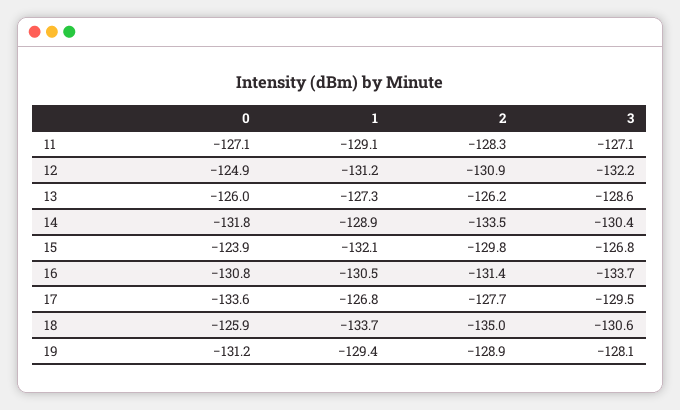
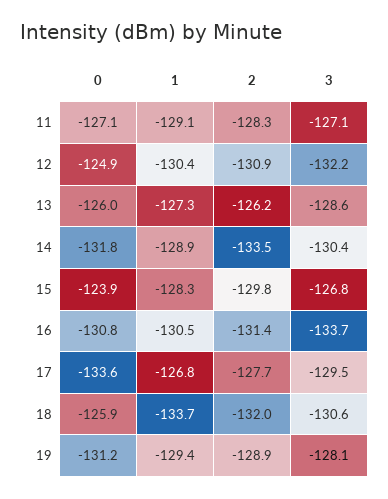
  {
    "0": {
      "11": -127.1,
      "12": -124.9,
      "13": -126,
      "14": -131.8,
      "15": -123.9,
      "16": -130.8,
      "17": -133.6,
      "18": -125.9,
      "19": -131.2
    },
    "1": {
      "11": -129.1,
-     "12": -131.2,
+     "12": -130.4,
      "13": -127.3,
      "14": -128.9,
-     "15": -132.1,
+     "15": -128.3,
      "16": -130.5,
      "17": -126.8,
      "18": -133.7,
      "19": -129.4
    },
    "2": {
      "11": -128.3,
      "12": -130.9,
      "13": -126.2,
      "14": -133.5,
      "15": -129.8,
      "16": -131.4,
      "17": -127.7,
-     "18": -135,
+     "18": -132,
      "19": -128.9
    },
    "3": {
      "11": -127.1,
      "12": -132.2,
      "13": -128.6,
      "14": -130.4,
      "15": -126.8,
      "16": -133.7,
      "17": -129.5,
      "18": -130.6,
      "19": -128.1
    }
  }

